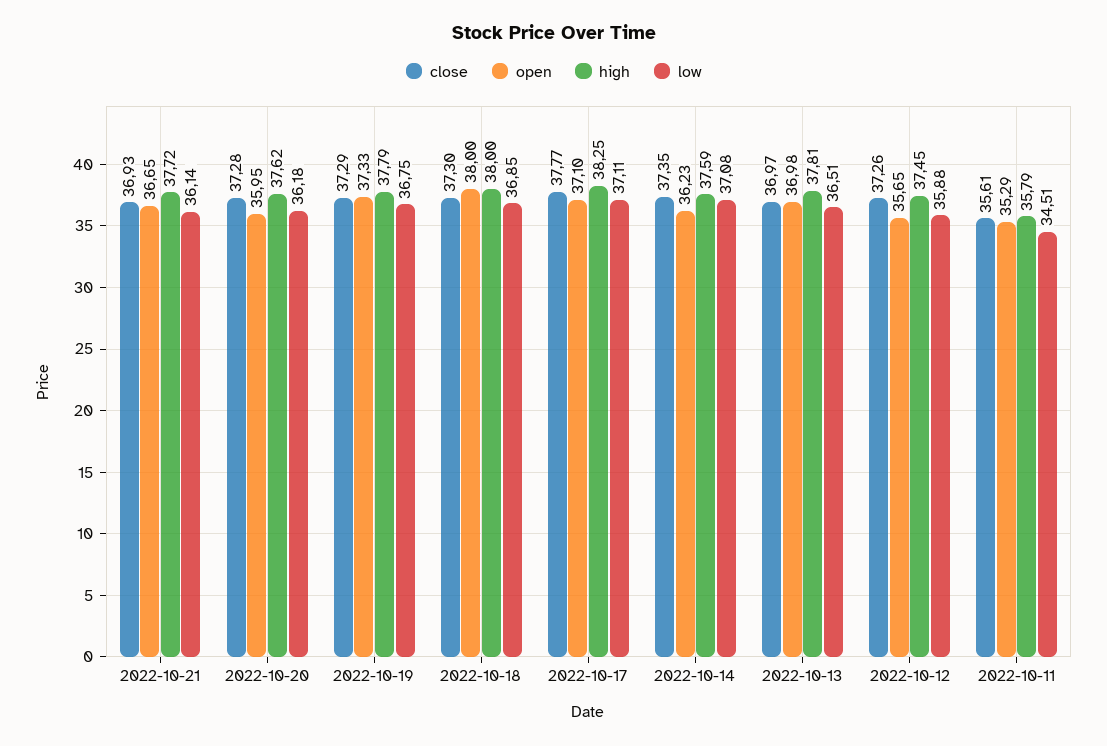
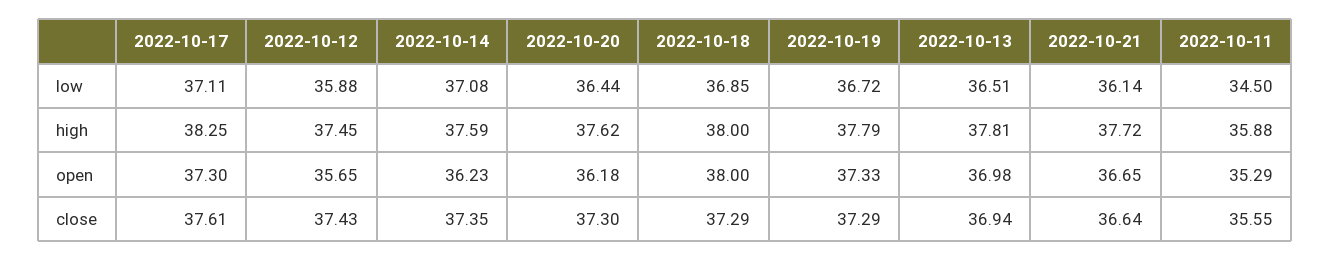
  {
    "close": {
-     "2022-10-21": 36.93,
+     "2022-10-21": 36.64,
-     "2022-10-20": 37.28,
+     "2022-10-20": 37.3,
      "2022-10-19": 37.29,
-     "2022-10-18": 37.3,
+     "2022-10-18": 37.29,
-     "2022-10-17": 37.77,
+     "2022-10-17": 37.61,
      "2022-10-14": 37.35,
-     "2022-10-13": 36.97,
+     "2022-10-13": 36.94,
-     "2022-10-12": 37.26,
+     "2022-10-12": 37.43,
-     "2022-10-11": 35.61
+     "2022-10-11": 35.55
    },
    "open": {
      "2022-10-21": 36.65,
-     "2022-10-20": 35.95,
+     "2022-10-20": 36.18,
      "2022-10-19": 37.33,
      "2022-10-18": 38,
-     "2022-10-17": 37.1,
+     "2022-10-17": 37.3,
      "2022-10-14": 36.23,
      "2022-10-13": 36.98,
      "2022-10-12": 35.65,
      "2022-10-11": 35.29
    },
    "high": {
      "2022-10-21": 37.72,
      "2022-10-20": 37.62,
      "2022-10-19": 37.79,
      "2022-10-18": 38,
      "2022-10-17": 38.25,
      "2022-10-14": 37.59,
      "2022-10-13": 37.81,
      "2022-10-12": 37.45,
-     "2022-10-11": 35.79
+     "2022-10-11": 35.88
    },
    "low": {
      "2022-10-21": 36.14,
-     "2022-10-20": 36.18,
+     "2022-10-20": 36.44,
-     "2022-10-19": 36.75,
+     "2022-10-19": 36.72,
      "2022-10-18": 36.85,
      "2022-10-17": 37.11,
      "2022-10-14": 37.08,
      "2022-10-13": 36.51,
      "2022-10-12": 35.88,
-     "2022-10-11": 34.51
+     "2022-10-11": 34.5
    }
  }

